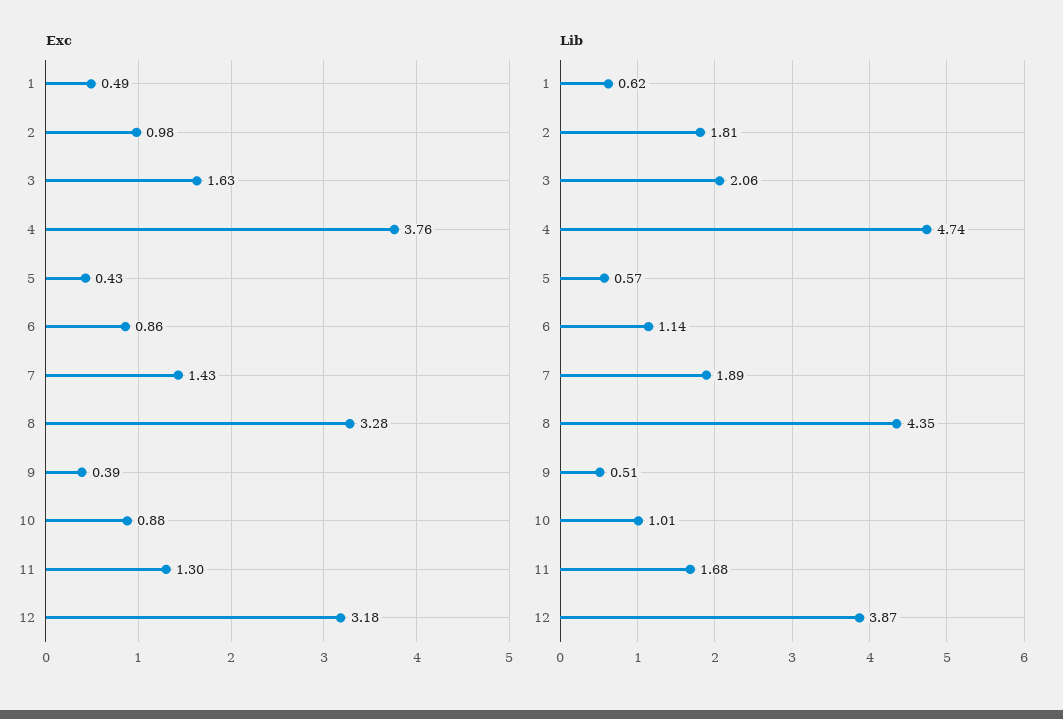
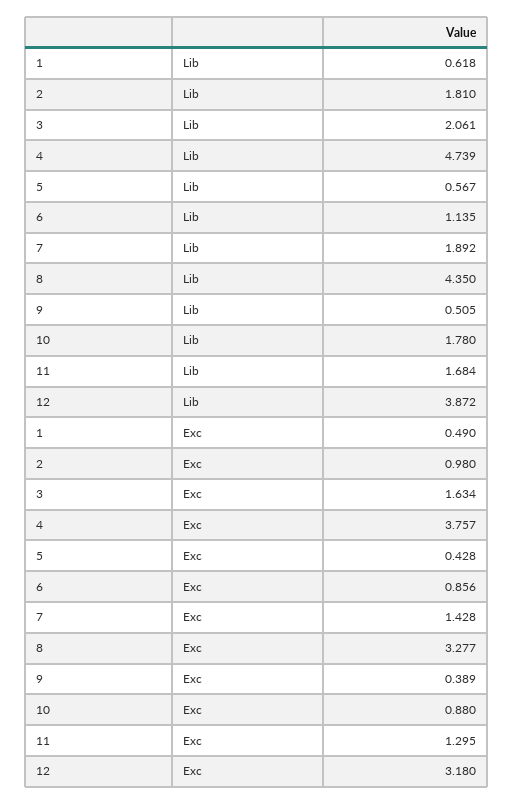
  {
    "Exc": {
      "1": 0.49,
      "2": 0.98,
      "3": 1.634,
      "4": 3.757,
      "5": 0.428,
      "6": 0.856,
      "7": 1.428,
      "8": 3.277,
      "9": 0.389,
      "10": 0.88,
      "11": 1.295,
      "12": 3.18
    },
    "Lib": {
      "1": 0.618,
      "2": 1.81,
      "3": 2.061,
      "4": 4.739,
      "5": 0.567,
      "6": 1.135,
      "7": 1.892,
      "8": 4.35,
      "9": 0.505,
-     "10": 1.01,
+     "10": 1.78,
      "11": 1.684,
      "12": 3.872
    }
  }

